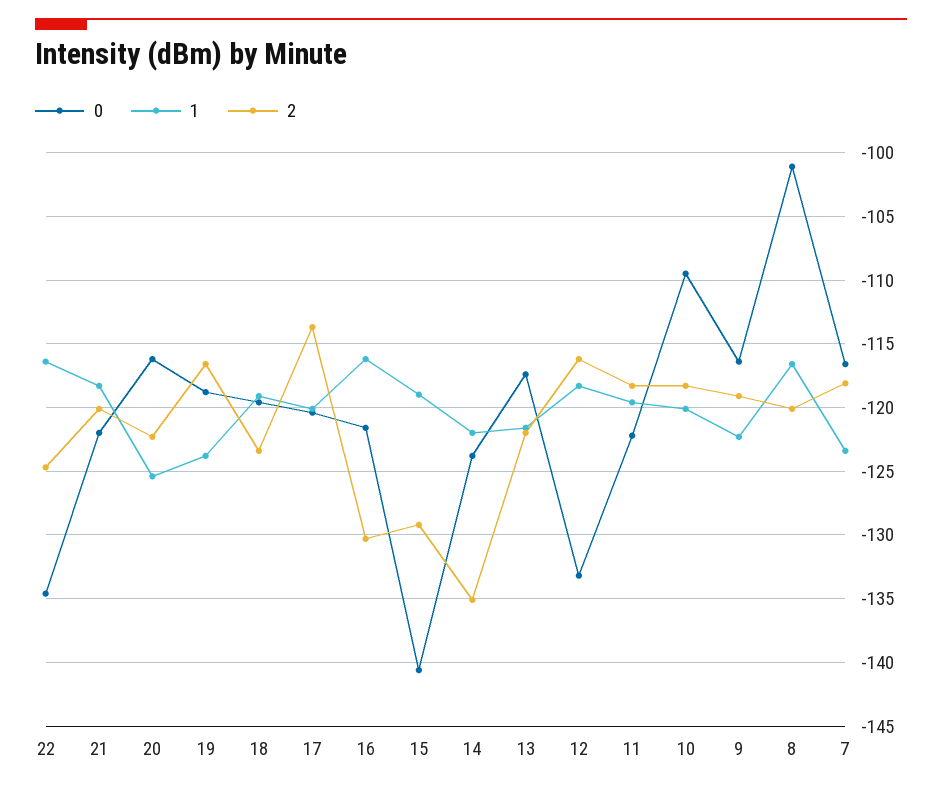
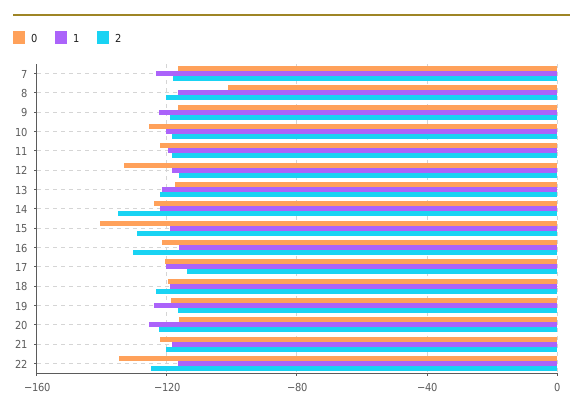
  {
    "0": {
      "22": -134.5,
      "21": -122,
      "20": -116,
      "19": -119,
      "18": -119.5,
      "17": -120.5,
      "16": -121.5,
      "15": -140.5,
      "14": -124,
      "13": -117.5,
      "12": -133,
      "11": -122,
-     "10": -109.5,
+     "10": -125,
      "9": -116.5,
      "8": -101,
      "7": -116.5
    },
    "1": {
      "22": -116.5,
      "21": -118.5,
      "20": -125.5,
      "19": -124,
      "18": -119,
      "17": -120,
      "16": -116,
      "15": -119,
      "14": -122,
      "13": -121.5,
      "12": -118.5,
      "11": -119.5,
      "10": -120,
      "9": -122.5,
      "8": -116.5,
      "7": -123.5
    },
    "2": {
      "22": -124.5,
      "21": -120,
      "20": -122.5,
      "19": -116.5,
      "18": -123.5,
      "17": -113.5,
      "16": -130.5,
      "15": -129,
      "14": -135,
      "13": -122,
      "12": -116,
      "11": -118.5,
      "10": -118.5,
      "9": -119,
      "8": -120,
      "7": -118
    }
  }

